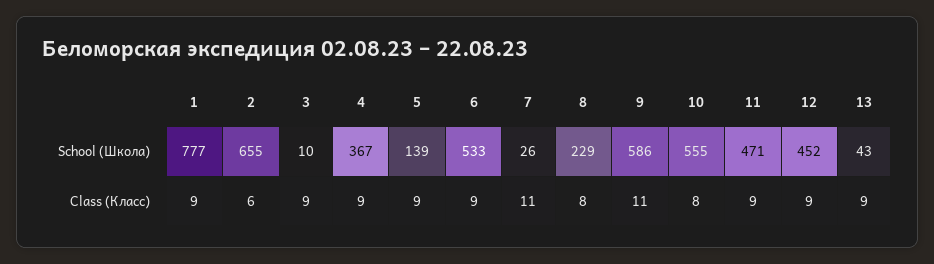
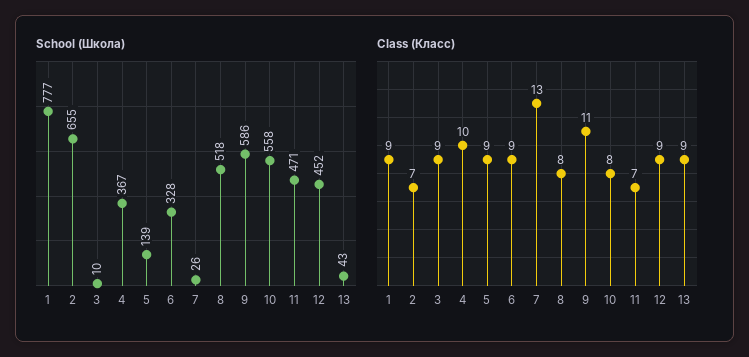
  {
    "School (Школа)": {
      "1": 777,
      "2": 655,
      "3": 10,
      "4": 367,
      "5": 139,
-     "6": 533,
+     "6": 328,
      "7": 26,
-     "8": 229,
+     "8": 518,
      "9": 586,
-     "10": 555,
+     "10": 558,
      "11": 471,
      "12": 452,
      "13": 43
    },
    "Class (Класс)": {
      "1": 9,
-     "2": 6,
+     "2": 7,
      "3": 9,
-     "4": 9,
+     "4": 10,
      "5": 9,
      "6": 9,
-     "7": 11,
+     "7": 13,
      "8": 8,
      "9": 11,
      "10": 8,
-     "11": 9,
+     "11": 7,
      "12": 9,
      "13": 9
    }
  }

